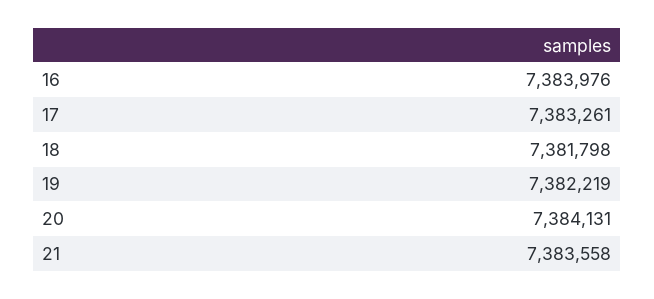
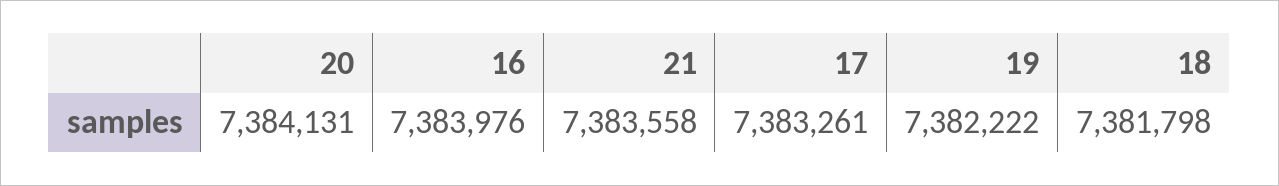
  {
    "16": 7383976,
    "17": 7383261,
    "18": 7381798,
-   "19": 7382219,
+   "19": 7382222,
    "20": 7384131,
    "21": 7383558
  }

